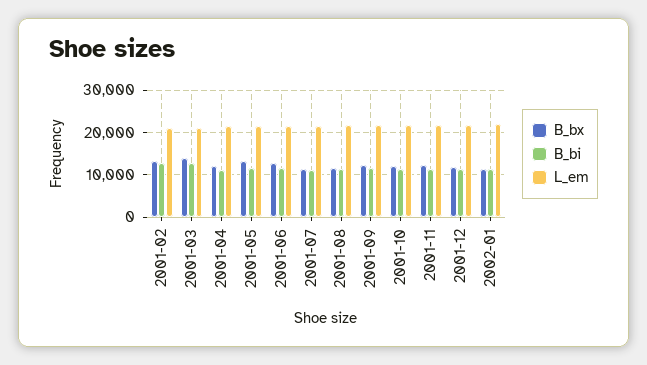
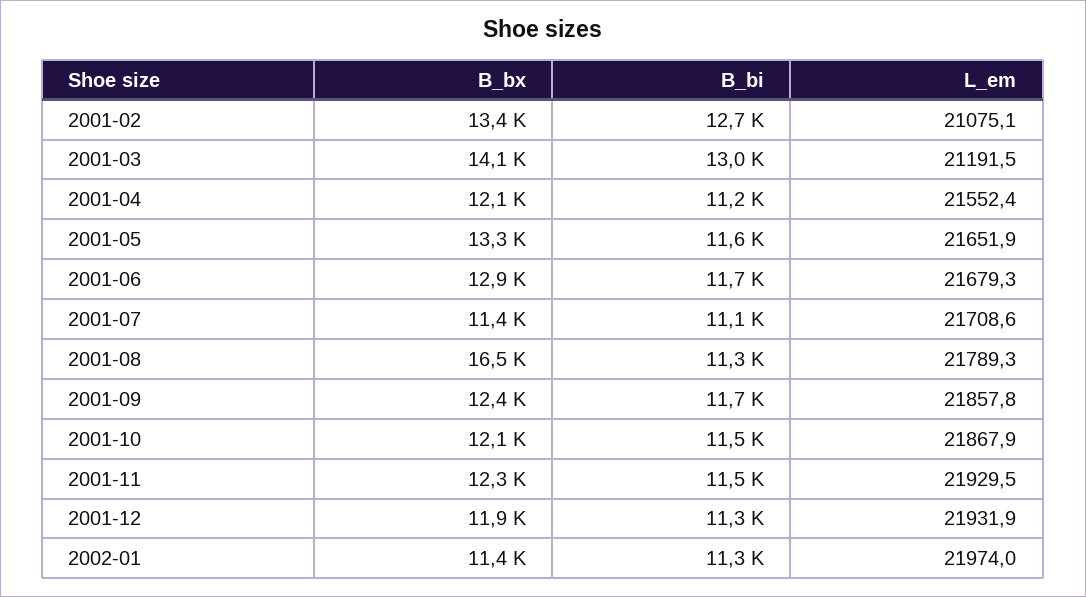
  {
    "B_bx": {
      "2001-02": 13400,
      "2001-03": 14100,
      "2001-04": 12100,
      "2001-05": 13300,
      "2001-06": 12900,
      "2001-07": 11400,
-     "2001-08": 12000,
+     "2001-08": 16500,
      "2001-09": 12400,
      "2001-10": 12100,
      "2001-11": 12300,
      "2001-12": 11900,
      "2002-01": 11400
    },
    "B_bi": {
      "2001-02": 12700,
      "2001-03": 13000,
      "2001-04": 11200,
      "2001-05": 11600,
      "2001-06": 11700,
      "2001-07": 11100,
      "2001-08": 11300,
      "2001-09": 11700,
      "2001-10": 11500,
      "2001-11": 11500,
      "2001-12": 11300,
      "2002-01": 11300
    },
    "L_em": {
      "2001-02": 21075.1,
      "2001-03": 21191.5,
      "2001-04": 21552.4,
      "2001-05": 21651.9,
      "2001-06": 21679.3,
      "2001-07": 21708.6,
      "2001-08": 21789.3,
      "2001-09": 21857.8,
      "2001-10": 21867.9,
      "2001-11": 21929.5,
      "2001-12": 21931.9,
      "2002-01": 21974
    }
  }

